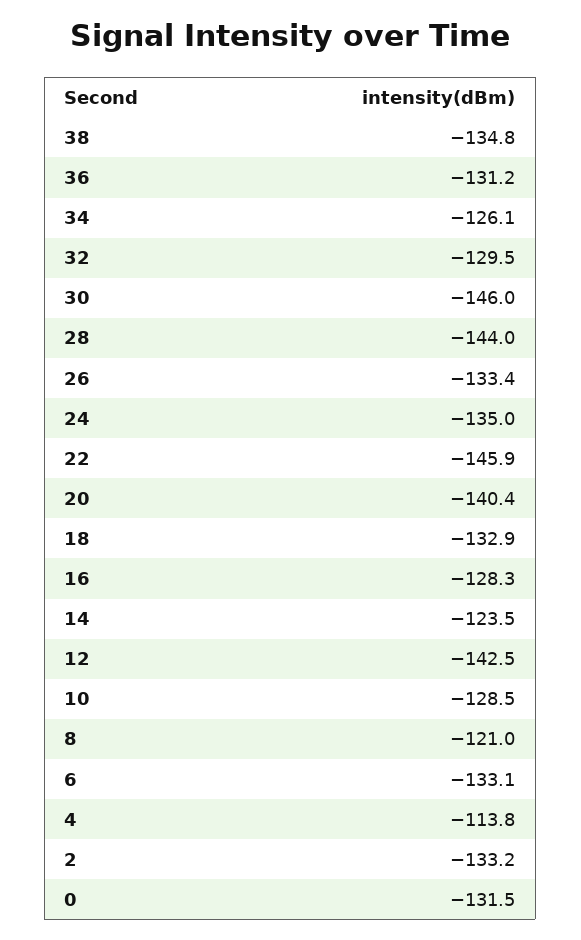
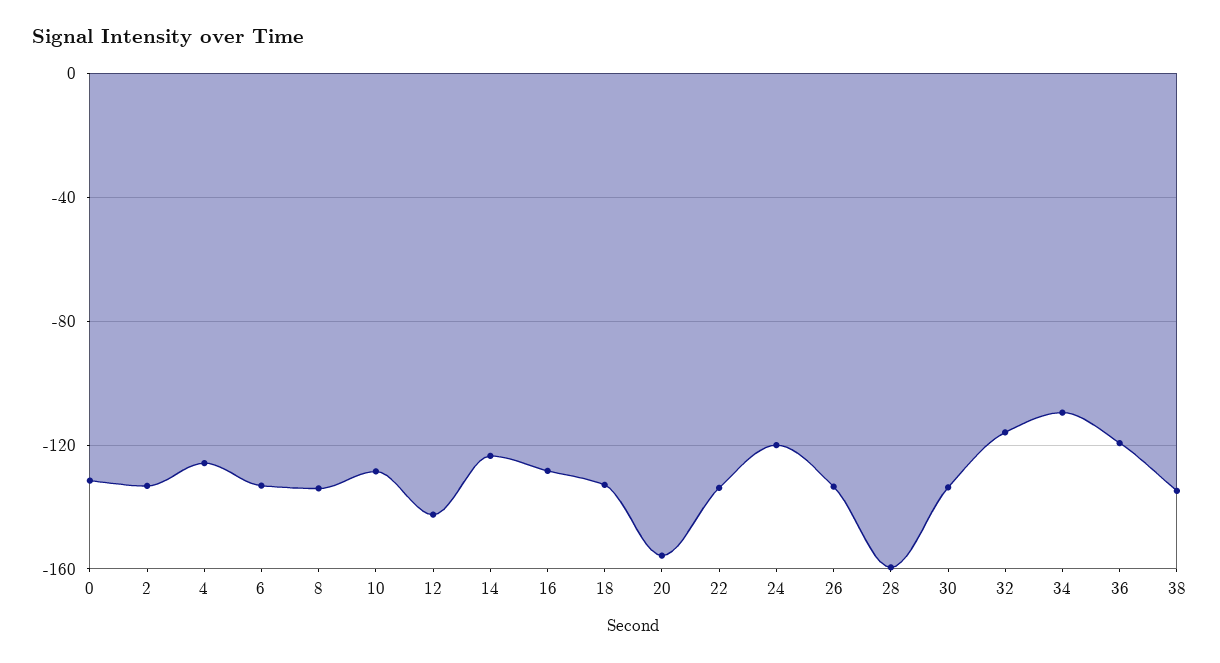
  {
    "38": -134.8,
-   "36": -131.2,
+   "36": -120,
-   "34": -126.1,
+   "34": -110,
-   "32": -129.5,
+   "32": -115,
-   "30": -146,
+   "30": -135,
-   "28": -144,
+   "28": -160,
    "26": -133.4,
-   "24": -135,
+   "24": -120,
-   "22": -145.9,
+   "22": -135,
-   "20": -140.4,
+   "20": -155,
    "18": -132.9,
    "16": -128.3,
    "14": -123.5,
    "12": -142.5,
    "10": -128.5,
-   "8": -121,
+   "8": -135,
    "6": -133.1,
-   "4": -113.8,
+   "4": -125,
    "2": -133.2,
    "0": -131.5
  }

